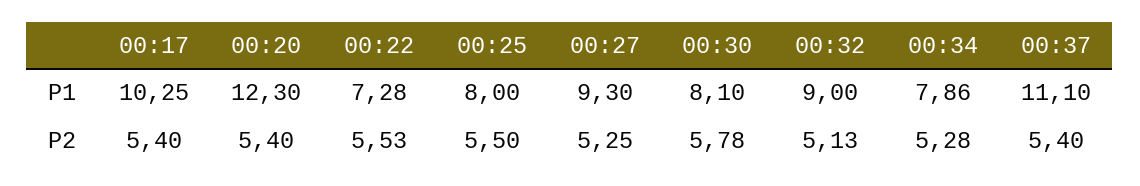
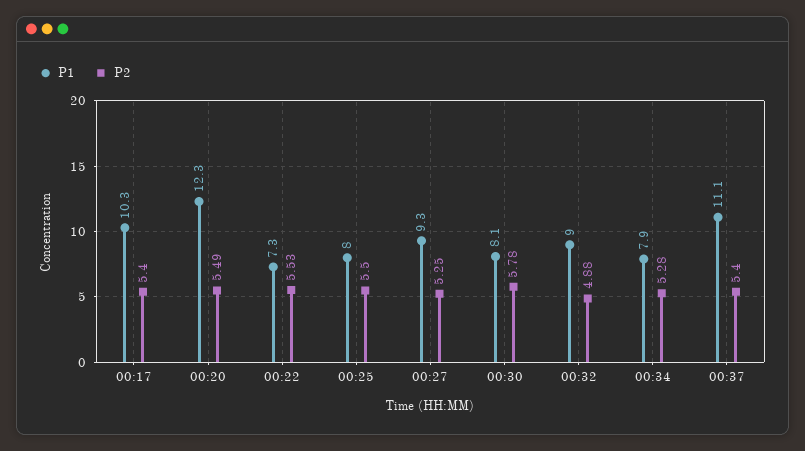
  {
    "P1": {
      "00:17": 10.25,
      "00:20": 12.3,
      "00:22": 7.28,
      "00:25": 8,
      "00:27": 9.3,
      "00:30": 8.1,
      "00:32": 9,
      "00:34": 7.86,
      "00:37": 11.1
    },
    "P2": {
      "00:17": 5.4,
-     "00:20": 5.4,
+     "00:20": 5.49,
      "00:22": 5.53,
      "00:25": 5.5,
      "00:27": 5.25,
      "00:30": 5.78,
-     "00:32": 5.13,
+     "00:32": 4.88,
      "00:34": 5.28,
      "00:37": 5.4
    }
  }

